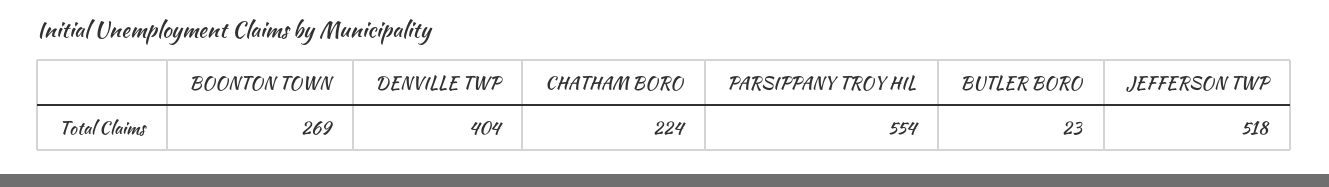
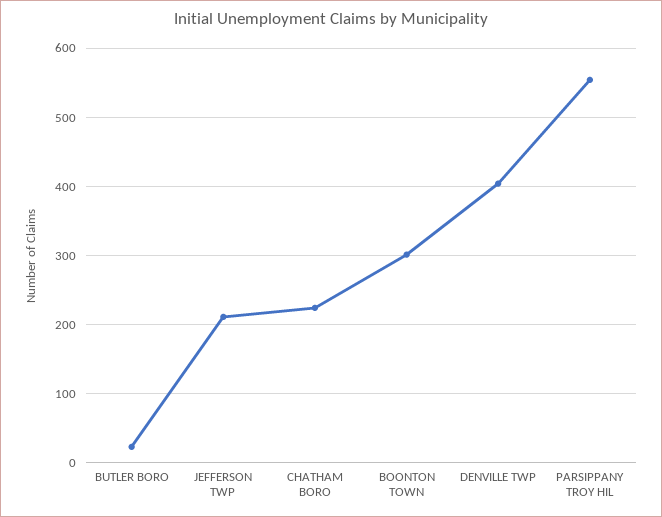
  {
-   "BOONTON TOWN": 269,
+   "BOONTON TOWN": 300,
    "DENVILLE TWP": 404,
    "CHATHAM BORO": 224,
    "PARSIPPANY TROY HIL": 554,
    "BUTLER BORO": 23,
-   "JEFFERSON TWP": 518
+   "JEFFERSON TWP": 210
  }

